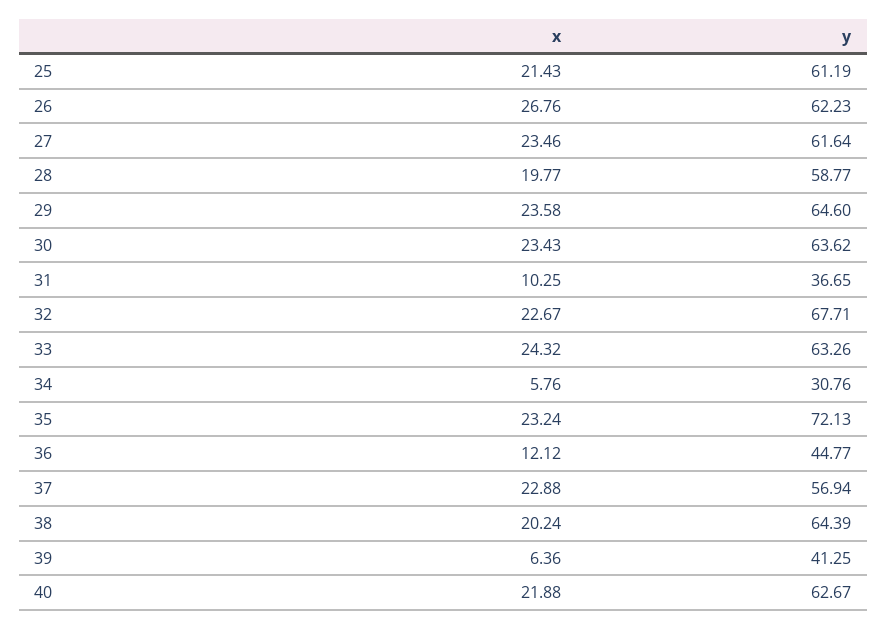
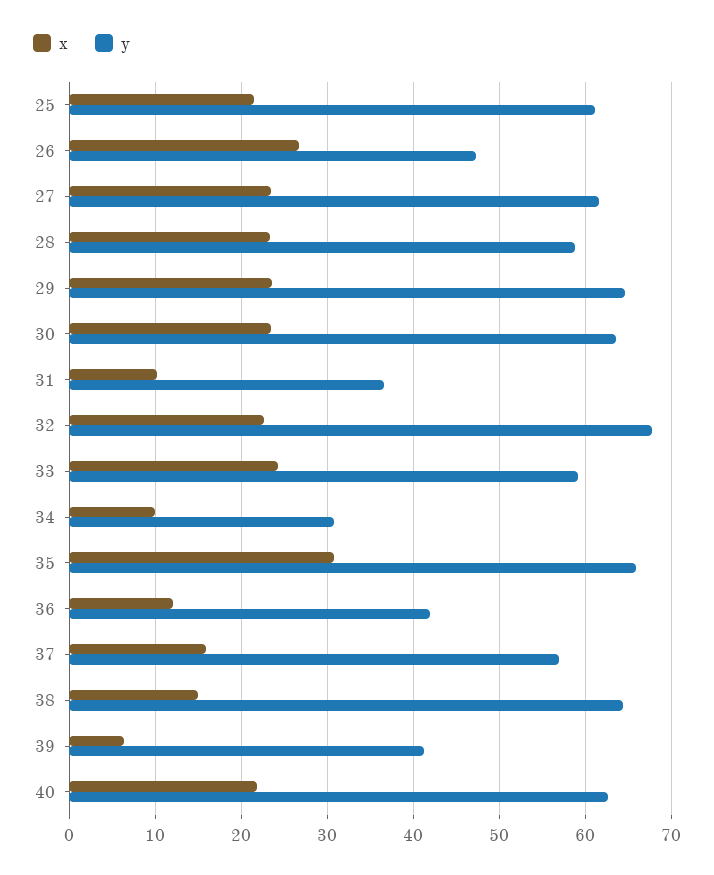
  {
    "x": {
      "25": 21.43,
      "26": 26.76,
      "27": 23.46,
-     "28": 19.77,
+     "28": 23,
      "29": 23.58,
      "30": 23.43,
      "31": 10.25,
      "32": 22.67,
      "33": 24.32,
-     "34": 5.76,
+     "34": 10,
-     "35": 23.24,
+     "35": 31,
      "36": 12.12,
-     "37": 22.88,
+     "37": 16,
-     "38": 20.24,
+     "38": 15,
      "39": 6.36,
      "40": 21.88
    },
    "y": {
      "25": 61.19,
-     "26": 62.23,
+     "26": 47,
      "27": 61.64,
      "28": 58.77,
      "29": 64.6,
      "30": 63.62,
      "31": 36.65,
      "32": 67.71,
-     "33": 63.26,
+     "33": 59,
      "34": 30.76,
-     "35": 72.13,
+     "35": 66,
-     "36": 44.77,
+     "36": 42,
      "37": 56.94,
      "38": 64.39,
      "39": 41.25,
      "40": 62.67
    }
  }

